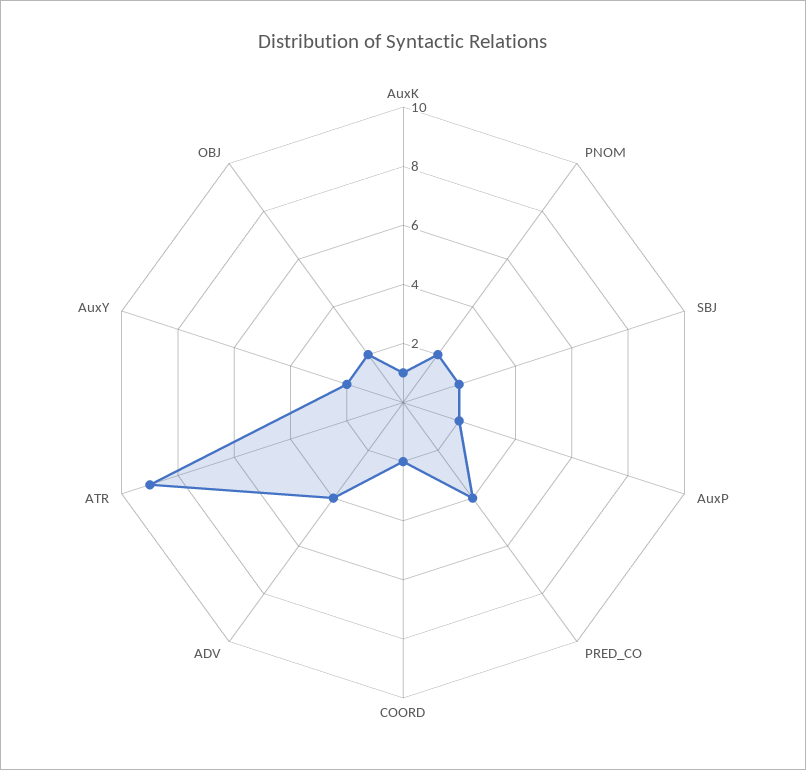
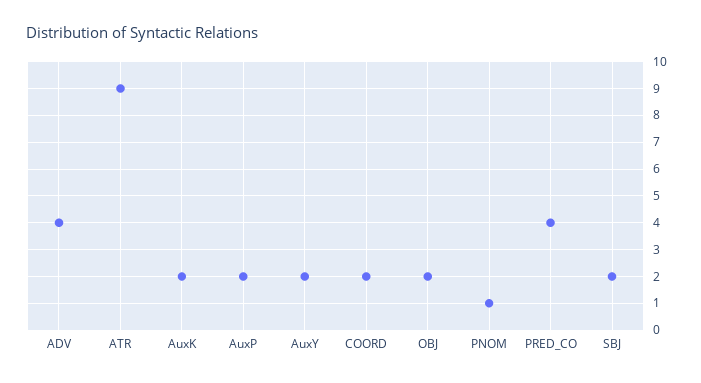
  {
-   "AuxK": 1,
+   "AuxK": 2,
-   "PNOM": 2,
+   "PNOM": 1,
    "SBJ": 2,
    "AuxP": 2,
    "PRED_CO": 4,
    "COORD": 2,
    "ADV": 4,
    "ATR": 9,
    "AuxY": 2,
    "OBJ": 2
  }

